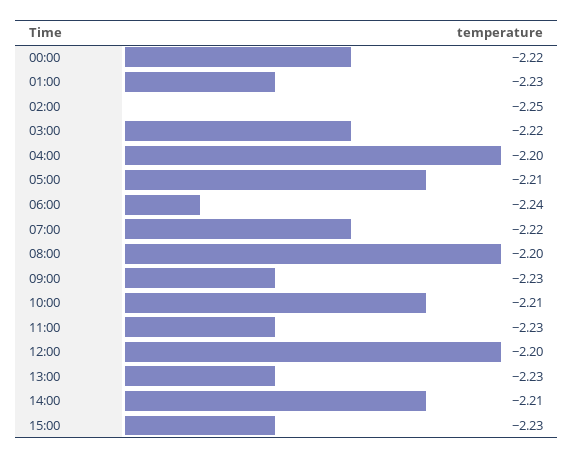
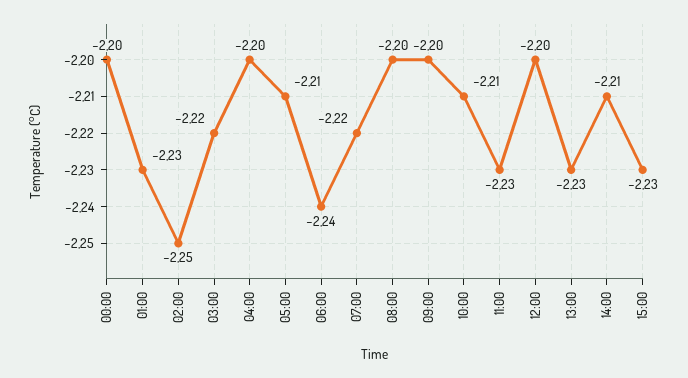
  {
-   "00:00": -2.22,
+   "00:00": -2.2,
    "01:00": -2.23,
    "02:00": -2.25,
    "03:00": -2.22,
    "04:00": -2.2,
    "05:00": -2.21,
    "06:00": -2.24,
    "07:00": -2.22,
    "08:00": -2.2,
-   "09:00": -2.23,
+   "09:00": -2.2,
    "10:00": -2.21,
    "11:00": -2.23,
    "12:00": -2.2,
    "13:00": -2.23,
    "14:00": -2.21,
    "15:00": -2.23
  }

